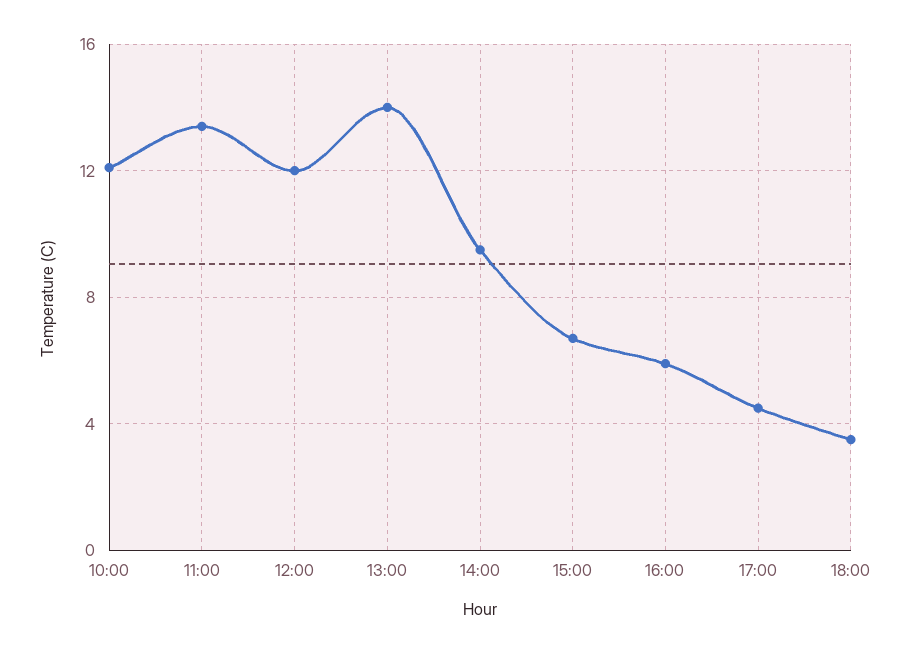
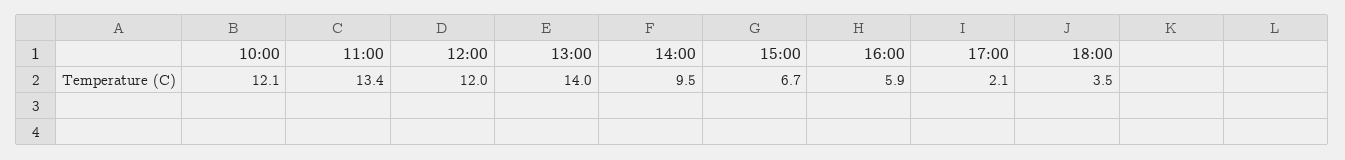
  {
    "10:00": 12.1,
    "11:00": 13.4,
    "12:00": 12,
    "13:00": 14,
    "14:00": 9.5,
    "15:00": 6.7,
    "16:00": 5.9,
-   "17:00": 4.5,
+   "17:00": 2.1,
    "18:00": 3.5
  }

